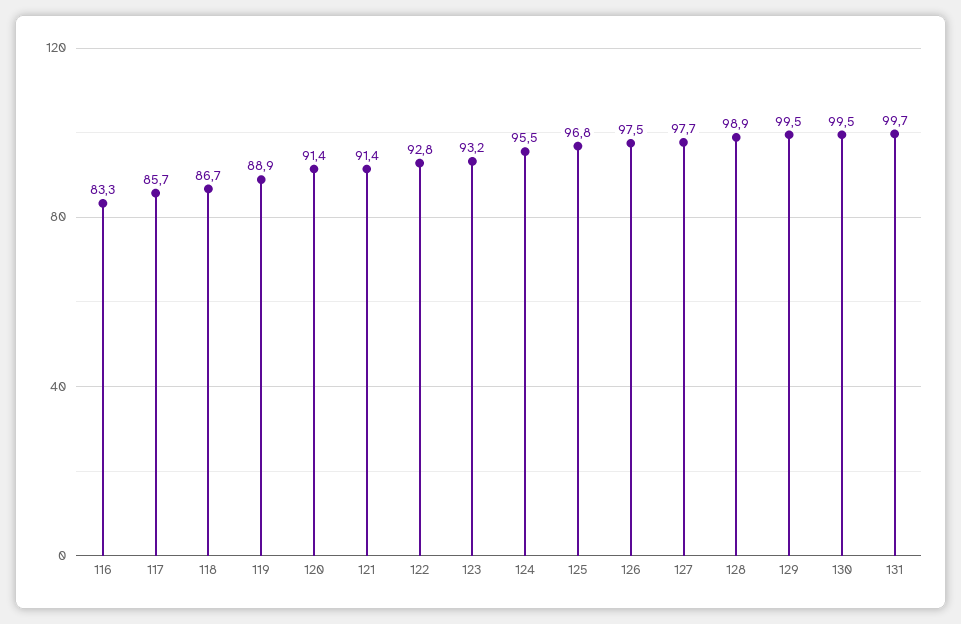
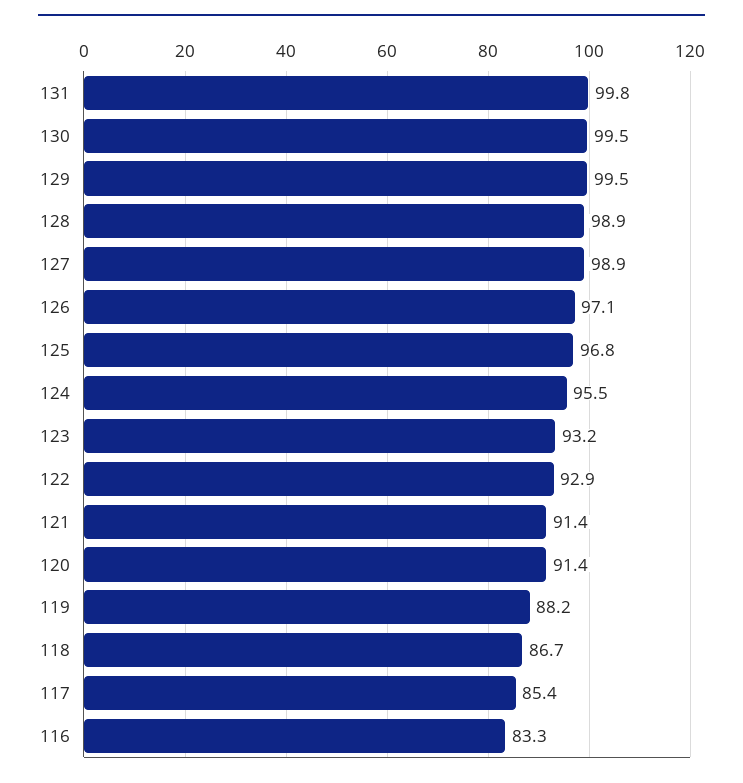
  {
    "116": 83.3,
-   "117": 85.7,
+   "117": 85.4,
    "118": 86.7,
-   "119": 88.9,
+   "119": 88.2,
    "120": 91.4,
    "121": 91.4,
-   "122": 92.8,
+   "122": 92.9,
    "123": 93.2,
    "124": 95.5,
    "125": 96.8,
-   "126": 97.5,
+   "126": 97.1,
-   "127": 97.7,
+   "127": 98.9,
    "128": 98.9,
    "129": 99.5,
    "130": 99.5,
-   "131": 99.7
+   "131": 99.8
  }

